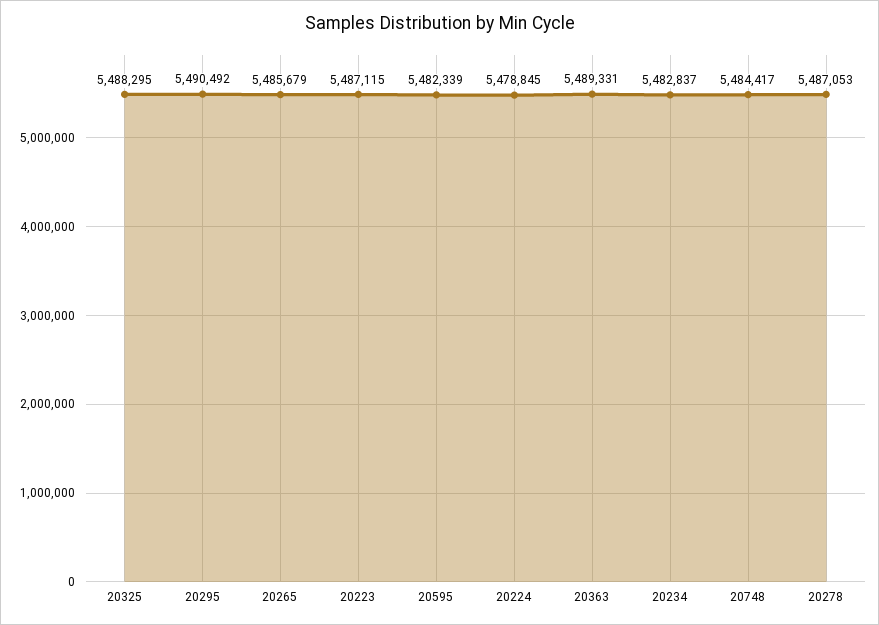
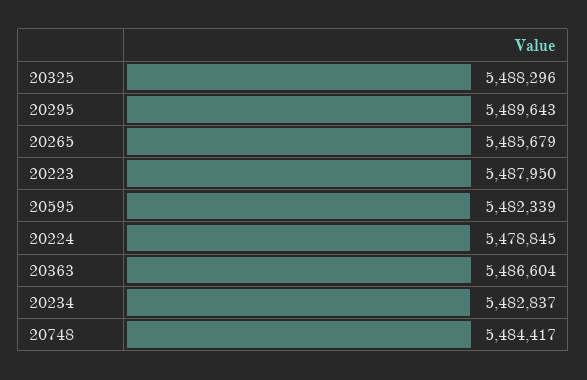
  {
-   "20325": 5488295,
+   "20325": 5488296,
-   "20295": 5490492,
+   "20295": 5489643,
    "20265": 5485679,
-   "20223": 5487115,
+   "20223": 5487950,
    "20595": 5482339,
    "20224": 5478845,
-   "20363": 5489331,
+   "20363": 5486604,
    "20234": 5482837,
-   "20748": 5484417,
+   "20748": 5484417
-   "20278": 5487053
  }

